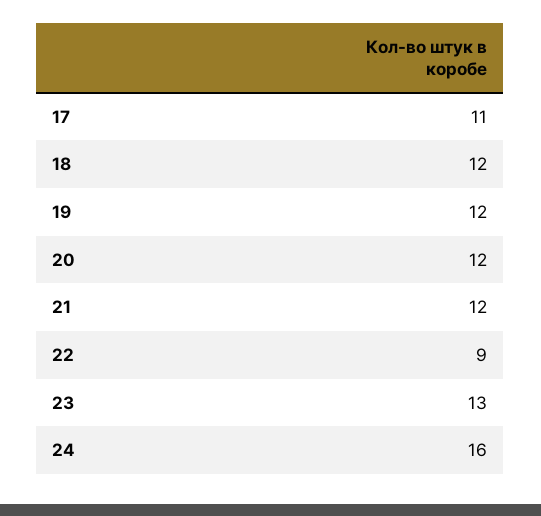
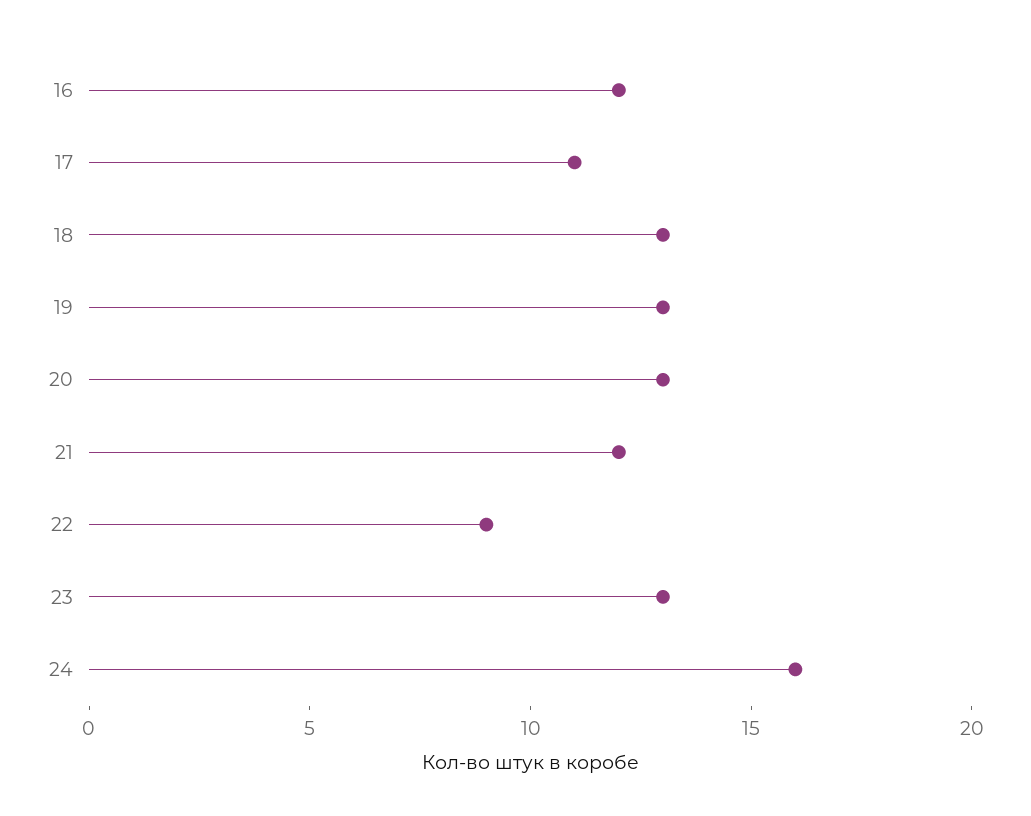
  {
    "17": 11,
-   "18": 12,
+   "18": 13,
-   "19": 12,
+   "19": 13,
-   "20": 12,
+   "20": 13,
    "21": 12,
    "22": 9,
    "23": 13,
-   "24": 16
+   "24": 16,
+   "16": 12
  }

